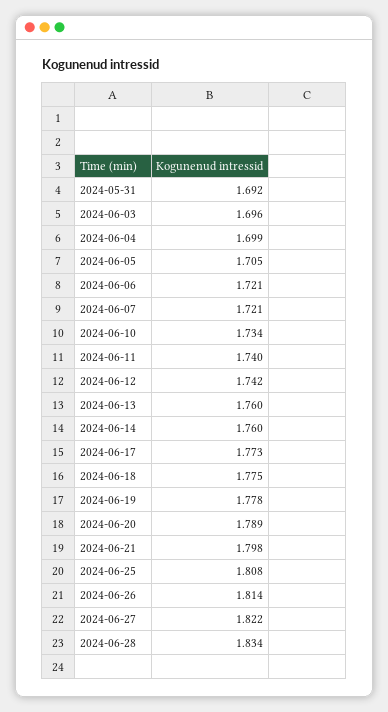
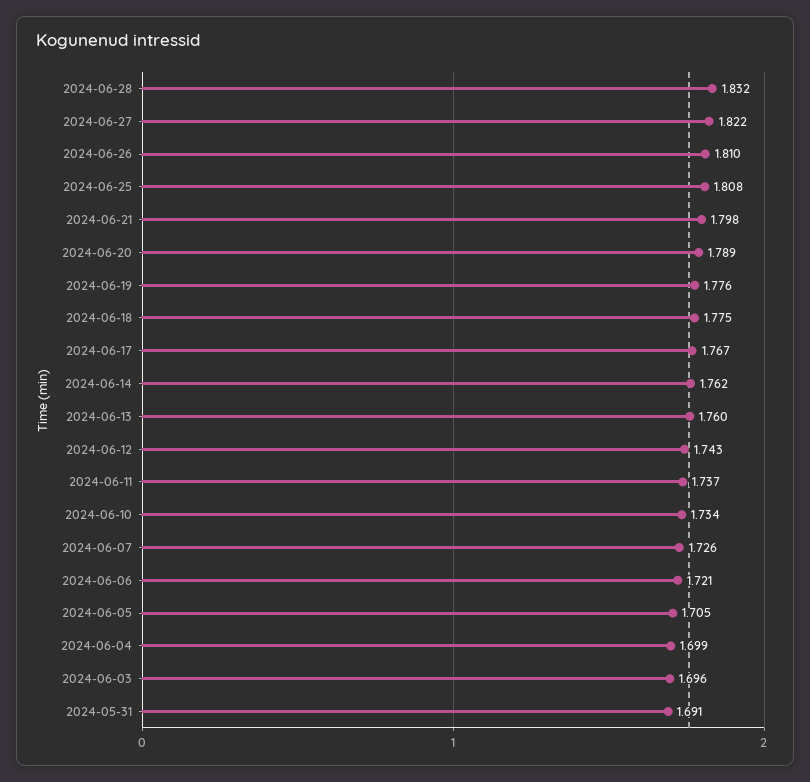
  {
-   "2024-05-31": 1.692,
+   "2024-05-31": 1.691,
    "2024-06-03": 1.696,
    "2024-06-04": 1.699,
    "2024-06-05": 1.705,
    "2024-06-06": 1.721,
-   "2024-06-07": 1.721,
+   "2024-06-07": 1.726,
    "2024-06-10": 1.734,
-   "2024-06-11": 1.74,
+   "2024-06-11": 1.737,
-   "2024-06-12": 1.742,
+   "2024-06-12": 1.743,
    "2024-06-13": 1.76,
-   "2024-06-14": 1.76,
+   "2024-06-14": 1.762,
-   "2024-06-17": 1.773,
+   "2024-06-17": 1.767,
    "2024-06-18": 1.775,
-   "2024-06-19": 1.778,
+   "2024-06-19": 1.776,
    "2024-06-20": 1.789,
    "2024-06-21": 1.798,
    "2024-06-25": 1.808,
-   "2024-06-26": 1.814,
+   "2024-06-26": 1.81,
    "2024-06-27": 1.822,
-   "2024-06-28": 1.834
+   "2024-06-28": 1.832
  }

